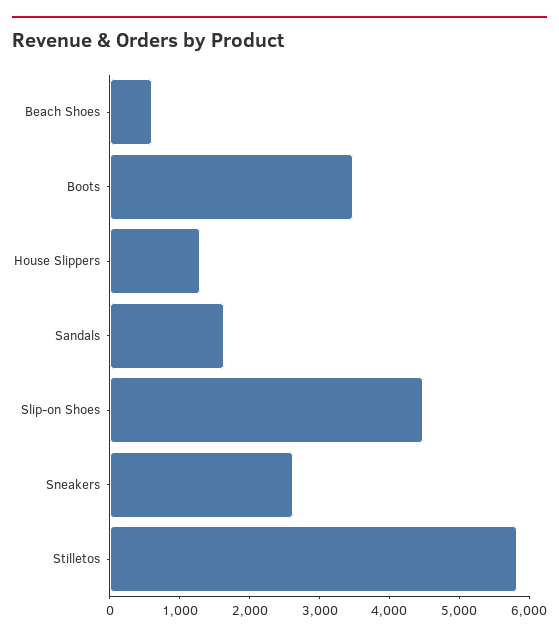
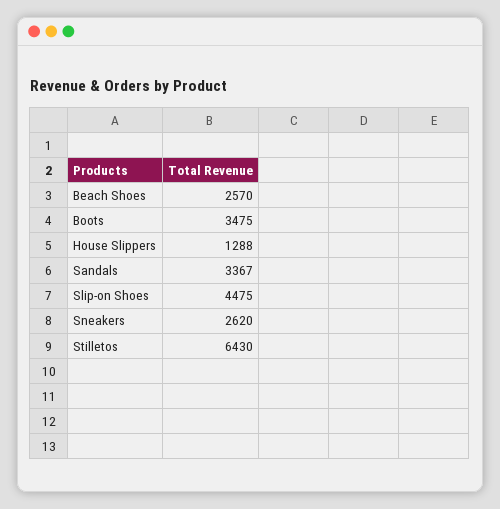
  {
-   "Beach Shoes": 600,
+   "Beach Shoes": 2570,
    "Boots": 3475,
    "House Slippers": 1288,
-   "Sandals": 1600,
+   "Sandals": 3367,
    "Slip-on Shoes": 4475,
    "Sneakers": 2620,
-   "Stilletos": 5800
+   "Stilletos": 6430
  }

